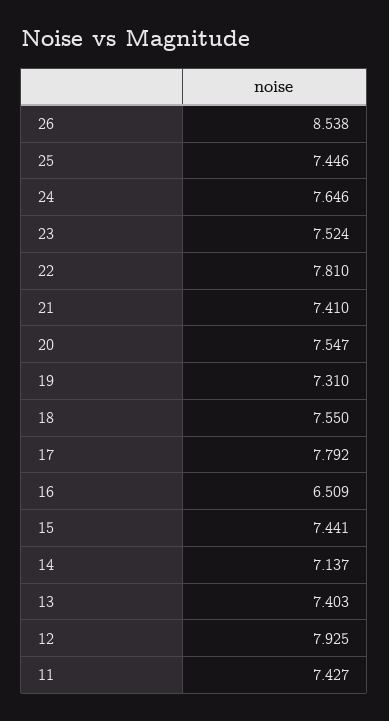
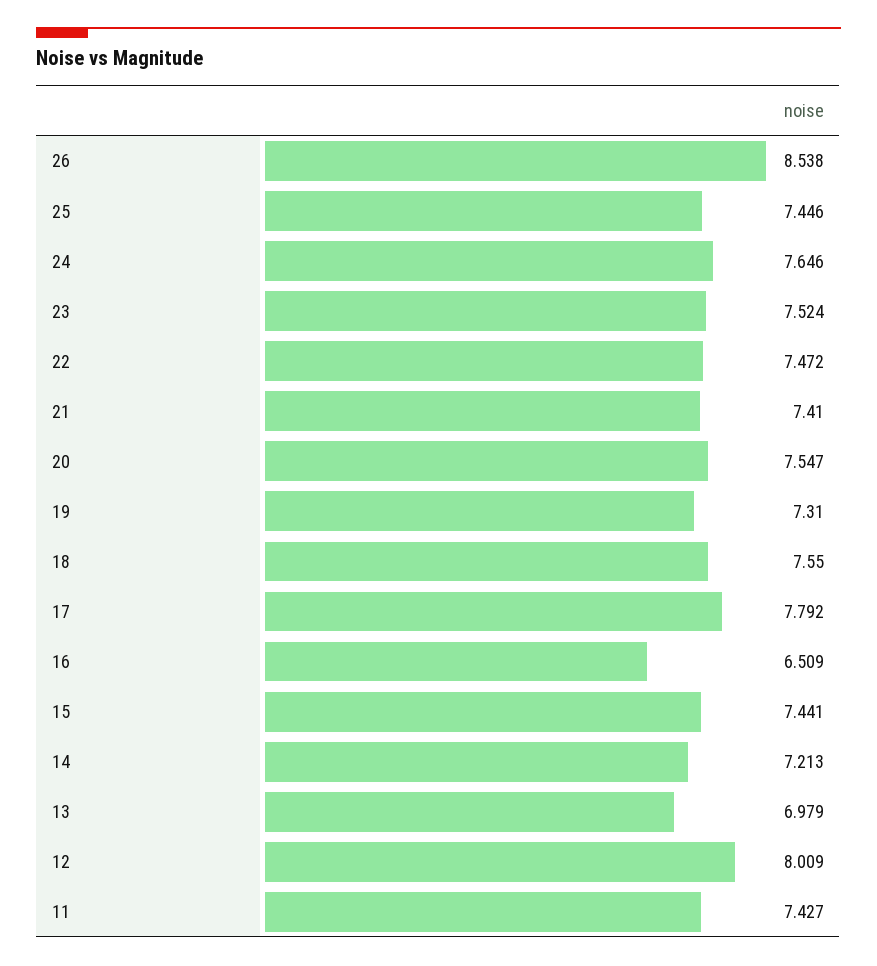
  {
    "26": 8.538,
    "25": 7.446,
    "24": 7.646,
    "23": 7.524,
-   "22": 7.81,
+   "22": 7.472,
    "21": 7.41,
    "20": 7.547,
    "19": 7.31,
    "18": 7.55,
    "17": 7.792,
    "16": 6.509,
    "15": 7.441,
-   "14": 7.137,
+   "14": 7.213,
-   "13": 7.403,
+   "13": 6.979,
-   "12": 7.925,
+   "12": 8.009,
    "11": 7.427
  }

